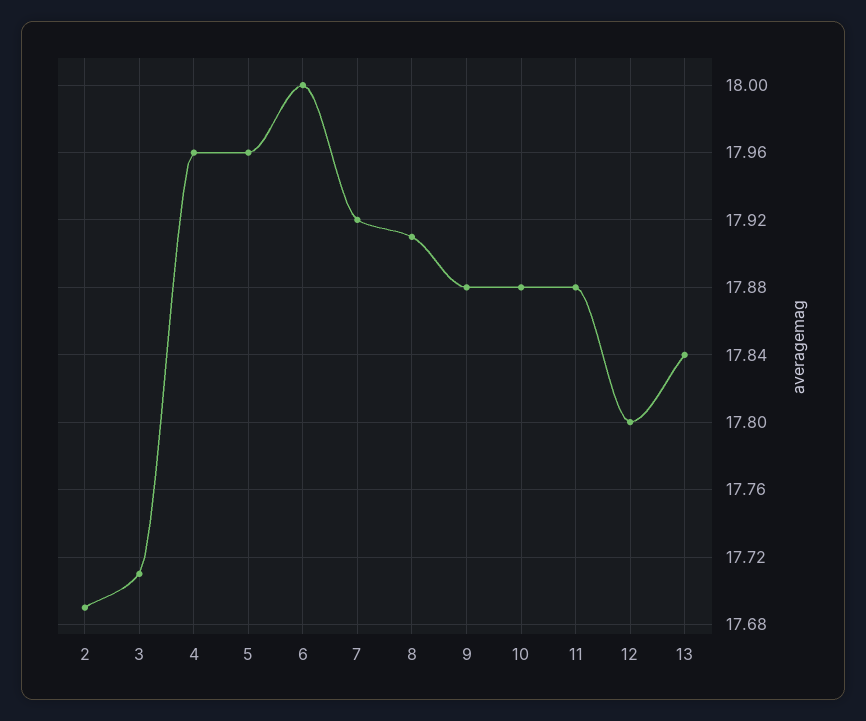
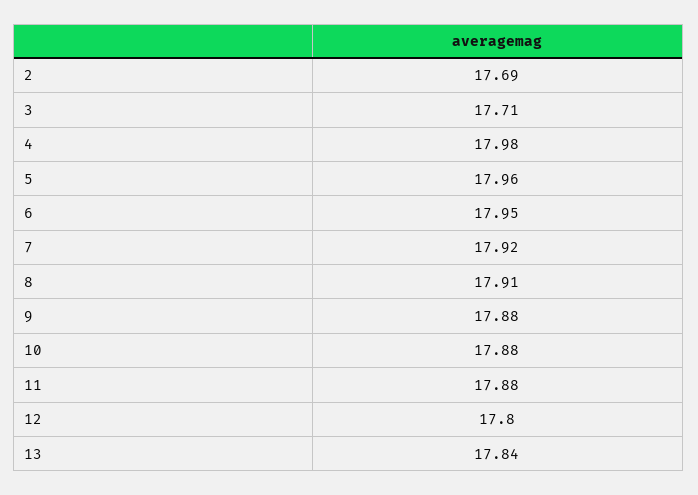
  {
    "2": 17.69,
    "3": 17.71,
-   "4": 17.96,
+   "4": 17.98,
    "5": 17.96,
-   "6": 18,
+   "6": 17.95,
    "7": 17.92,
    "8": 17.91,
    "9": 17.88,
    "10": 17.88,
    "11": 17.88,
    "12": 17.8,
    "13": 17.84
  }

